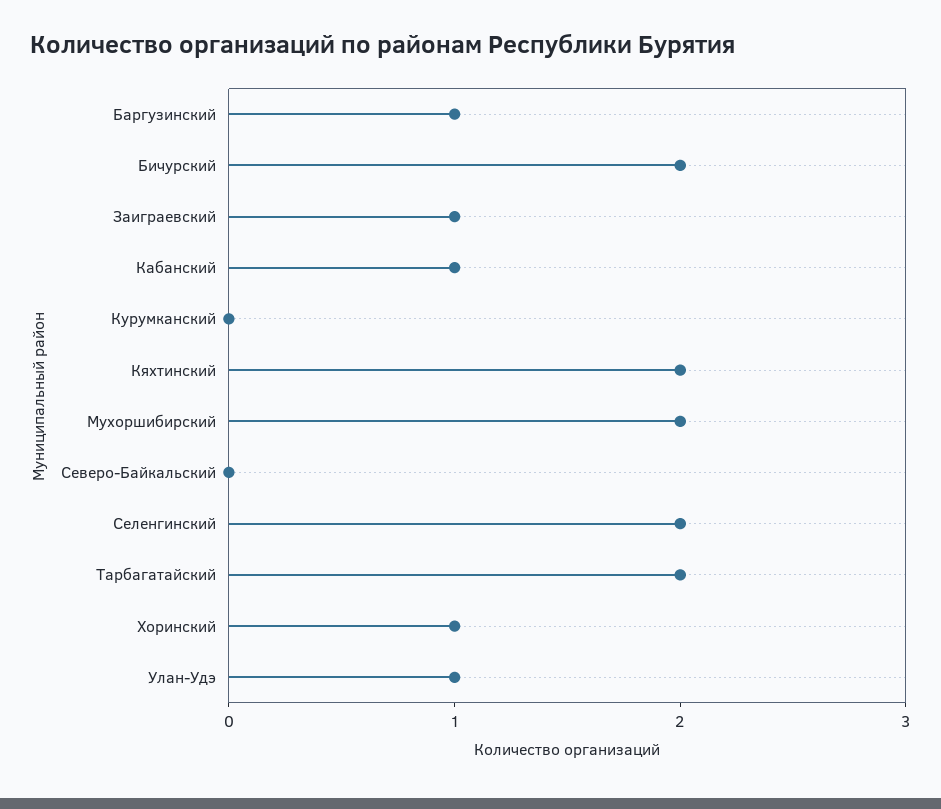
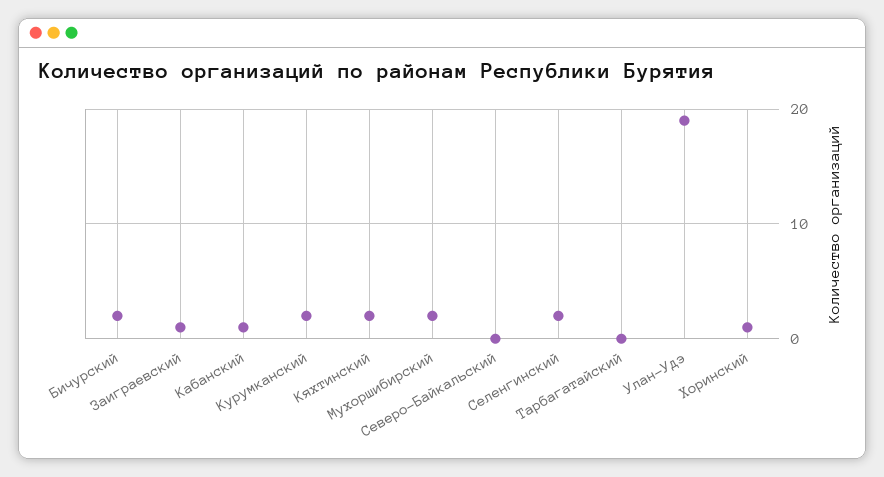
  {
-   "Баргузинский": 1,
    "Бичурский": 2,
    "Заиграевский": 1,
    "Кабанский": 1,
-   "Курумканский": 0,
+   "Курумканский": 2,
    "Кяхтинский": 2,
    "Мухоршибирский": 2,
    "Северо-Байкальский": 0,
    "Селенгинский": 2,
-   "Тарбагатайский": 2,
+   "Тарбагатайский": 0,
    "Хоринский": 1,
-   "Улан-Удэ": 1
+   "Улан-Удэ": 19
  }

